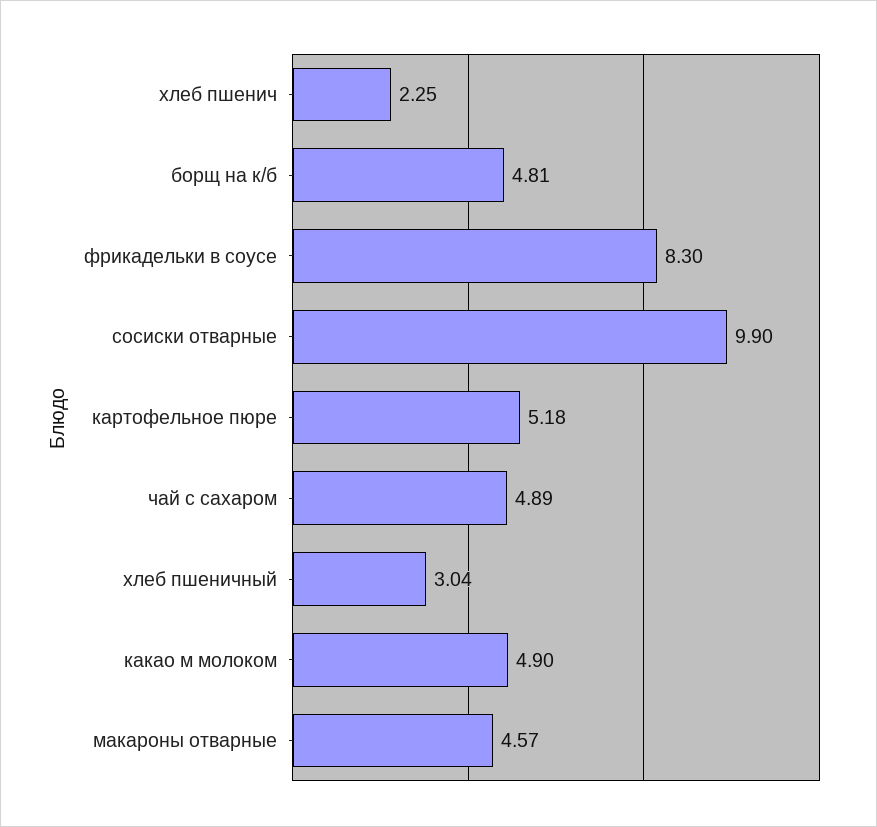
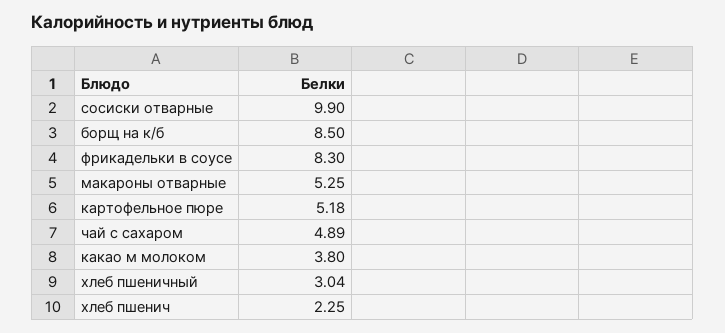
  {
    "хлеб пшенич": 2.25,
-   "борщ на к/б": 4.81,
+   "борщ на к/б": 8.5,
    "фрикадельки в соусе": 8.3,
    "сосиски отварные": 9.9,
    "картофельное пюре": 5.18,
    "чай с сахаром": 4.89,
    "хлеб пшеничный": 3.04,
-   "какао м молоком": 4.9,
+   "какао м молоком": 3.8,
-   "макароны отварные": 4.57
+   "макароны отварные": 5.25
  }

